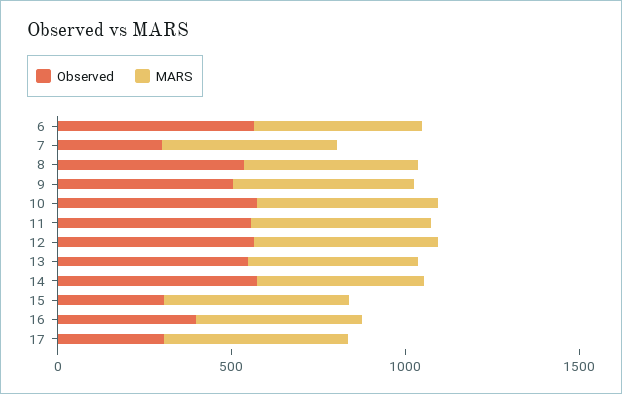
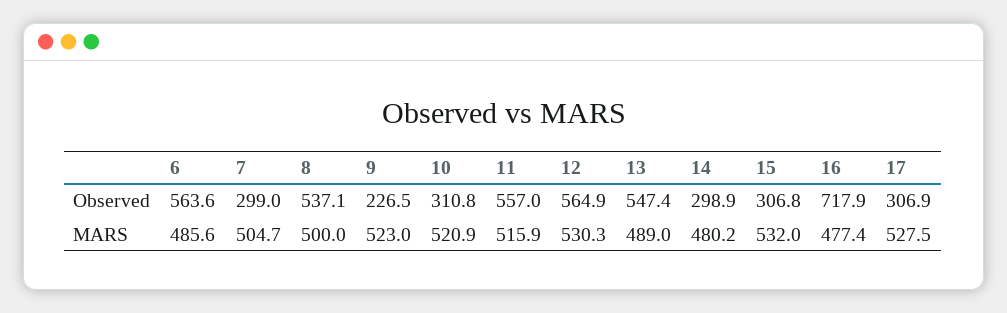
  {
    "Observed": {
      "6": 563.6,
      "7": 299,
      "8": 537.1,
-     "9": 500,
+     "9": 226.5,
-     "10": 600,
+     "10": 310.8,
      "11": 557,
      "12": 564.9,
      "13": 547.4,
-     "14": 600,
+     "14": 298.9,
      "15": 306.8,
-     "16": 400,
+     "16": 717.9,
      "17": 306.9
    },
    "MARS": {
      "6": 485.6,
      "7": 504.7,
      "8": 500,
      "9": 523,
      "10": 520.9,
      "11": 515.9,
      "12": 530.3,
      "13": 489,
      "14": 480.2,
      "15": 532,
      "16": 477.4,
      "17": 527.5
    }
  }

